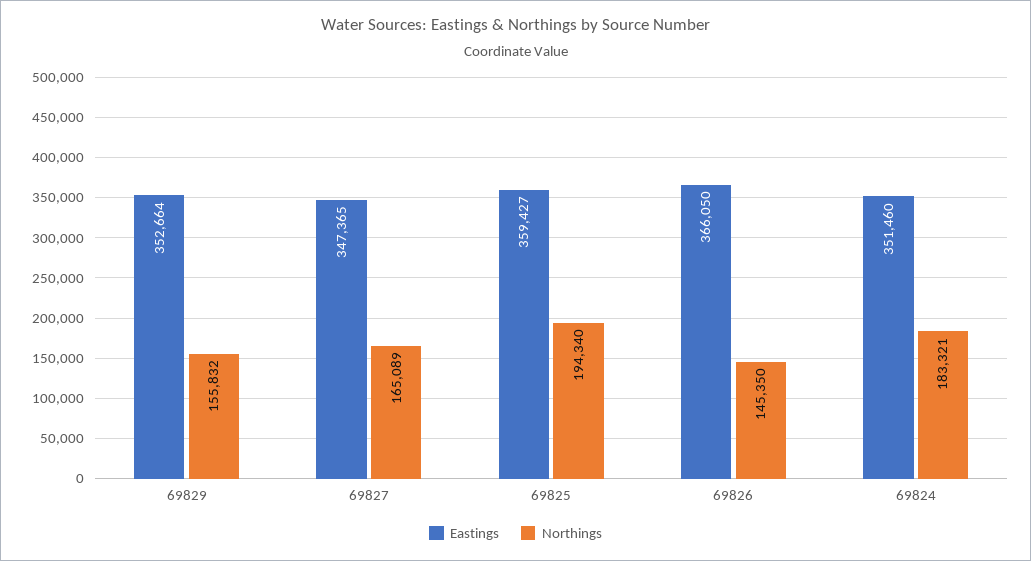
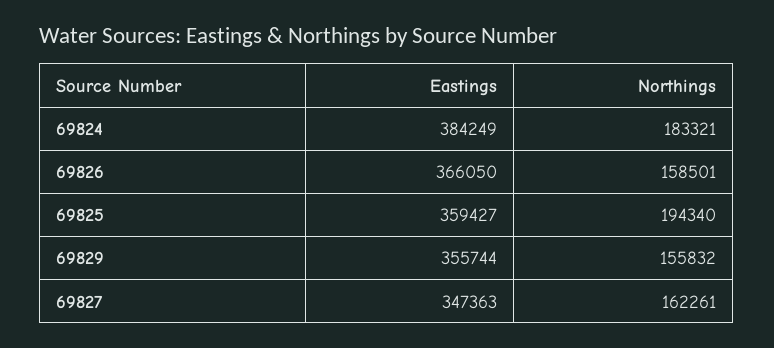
  {
    "Eastings": {
-     "69829": 352664,
+     "69829": 355744,
-     "69827": 347365,
+     "69827": 347363,
      "69825": 359427,
      "69826": 366050,
-     "69824": 351460
+     "69824": 384249
    },
    "Northings": {
      "69829": 155832,
-     "69827": 165089,
+     "69827": 162261,
      "69825": 194340,
-     "69826": 145350,
+     "69826": 158501,
      "69824": 183321
    }
  }

